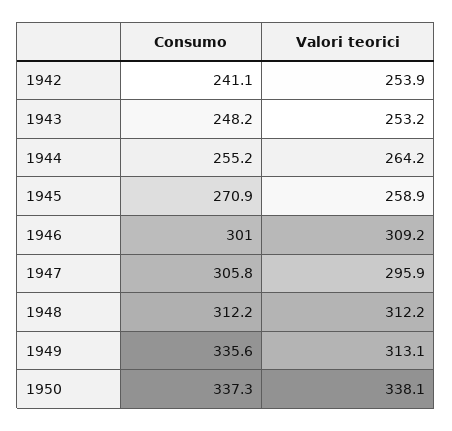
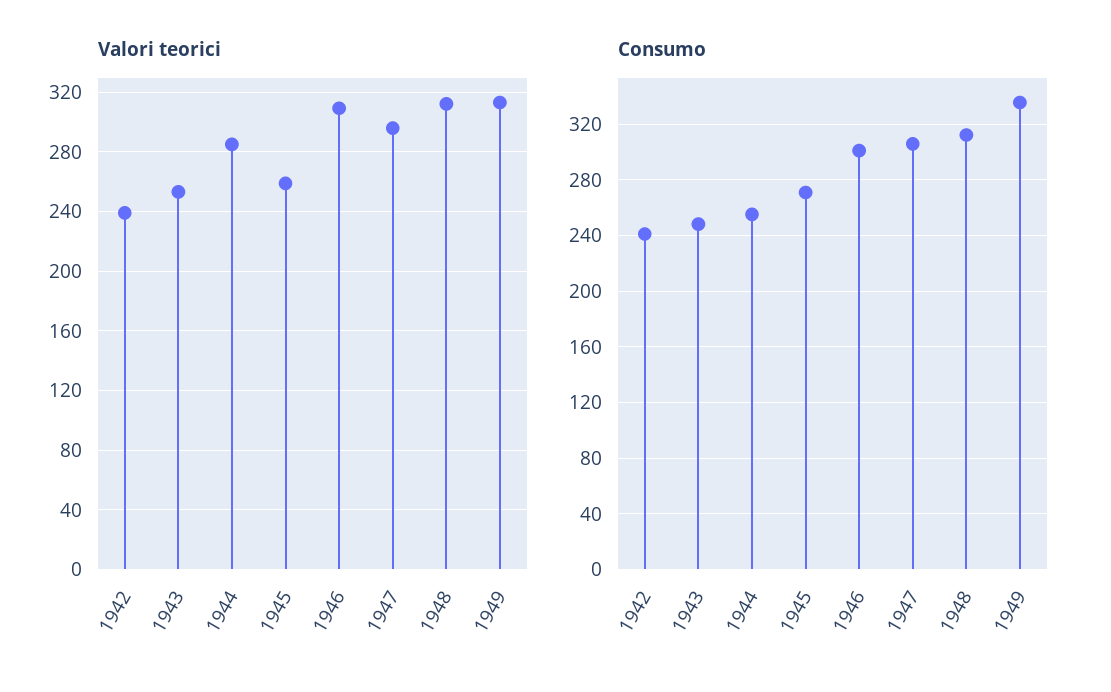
  {
    "Consumo": {
      "1942": 241.1,
      "1943": 248.2,
      "1944": 255.2,
      "1945": 270.9,
      "1946": 301,
      "1947": 305.8,
      "1948": 312.2,
-     "1949": 335.6,
+     "1949": 335.6
-     "1950": 337.3
    },
    "Valori teorici": {
-     "1942": 253.9,
+     "1942": 240,
      "1943": 253.2,
-     "1944": 264.2,
+     "1944": 285,
      "1945": 258.9,
      "1946": 309.2,
      "1947": 295.9,
      "1948": 312.2,
-     "1949": 313.1,
+     "1949": 313.1
-     "1950": 338.1
    }
  }

